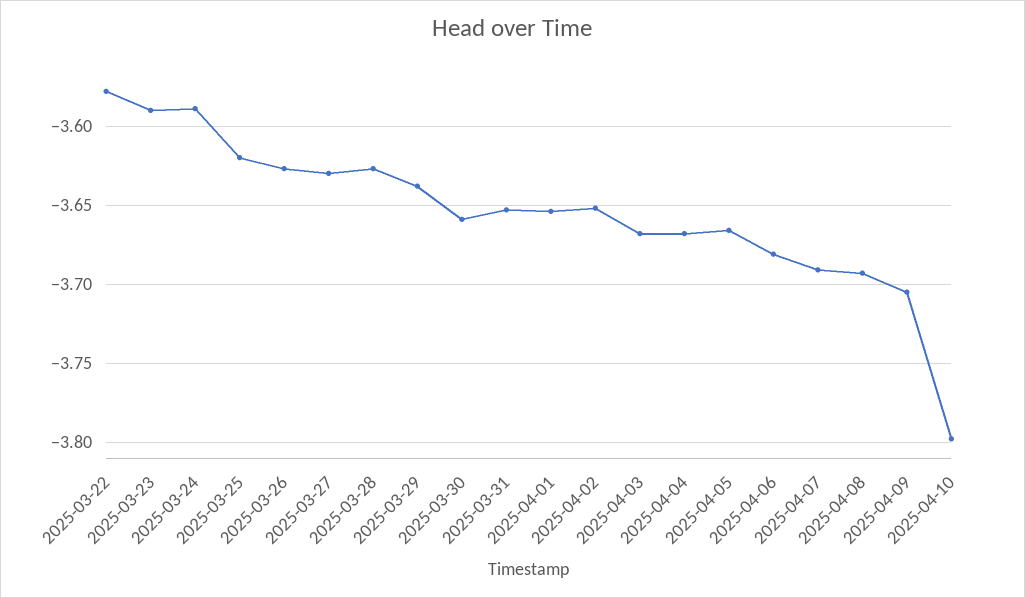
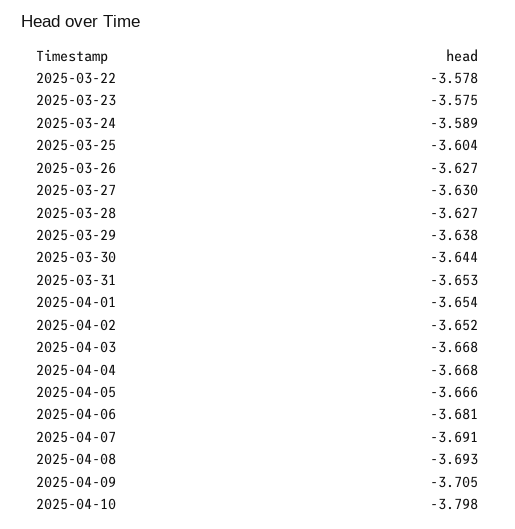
  {
    "2025-03-22": -3.578,
-   "2025-03-23": -3.59,
+   "2025-03-23": -3.575,
    "2025-03-24": -3.589,
-   "2025-03-25": -3.62,
+   "2025-03-25": -3.604,
    "2025-03-26": -3.627,
    "2025-03-27": -3.63,
    "2025-03-28": -3.627,
    "2025-03-29": -3.638,
-   "2025-03-30": -3.66,
+   "2025-03-30": -3.644,
    "2025-03-31": -3.653,
    "2025-04-01": -3.654,
    "2025-04-02": -3.652,
    "2025-04-03": -3.668,
    "2025-04-04": -3.668,
    "2025-04-05": -3.666,
    "2025-04-06": -3.681,
    "2025-04-07": -3.691,
    "2025-04-08": -3.693,
    "2025-04-09": -3.705,
    "2025-04-10": -3.798
  }

